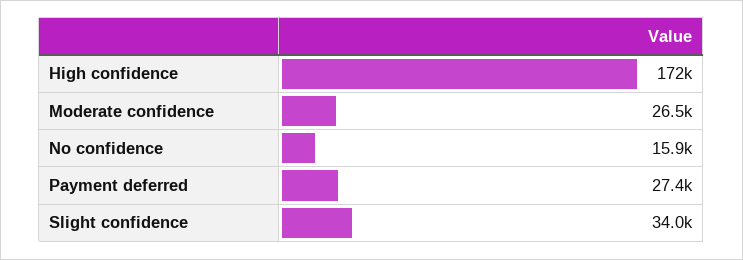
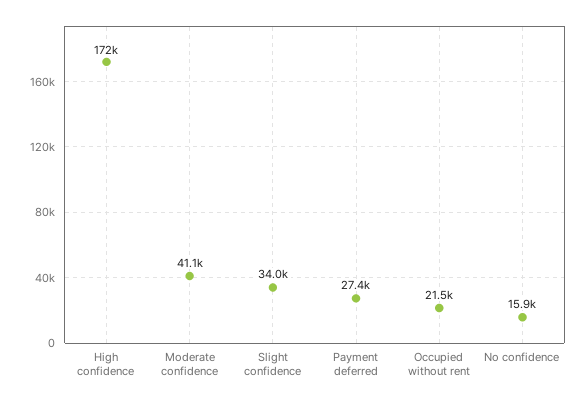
  {
    "High confidence": 172000,
-   "Moderate confidence": 26500,
+   "Moderate confidence": 41100,
    "No confidence": 15900,
    "Payment deferred": 27400,
-   "Slight confidence": 34000
+   "Slight confidence": 34000,
+   "Occupied without rent": 21500
  }

